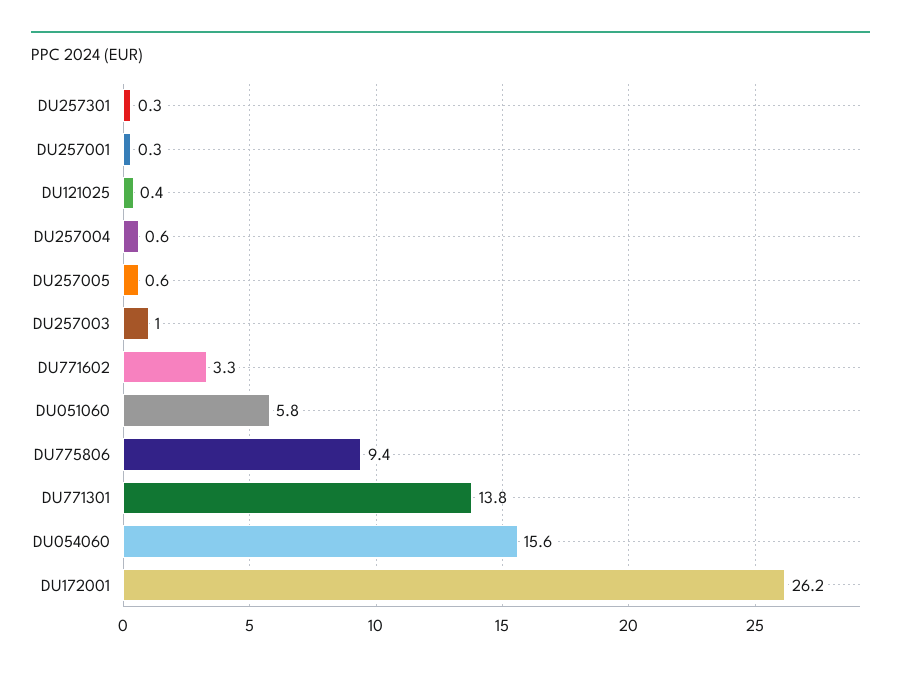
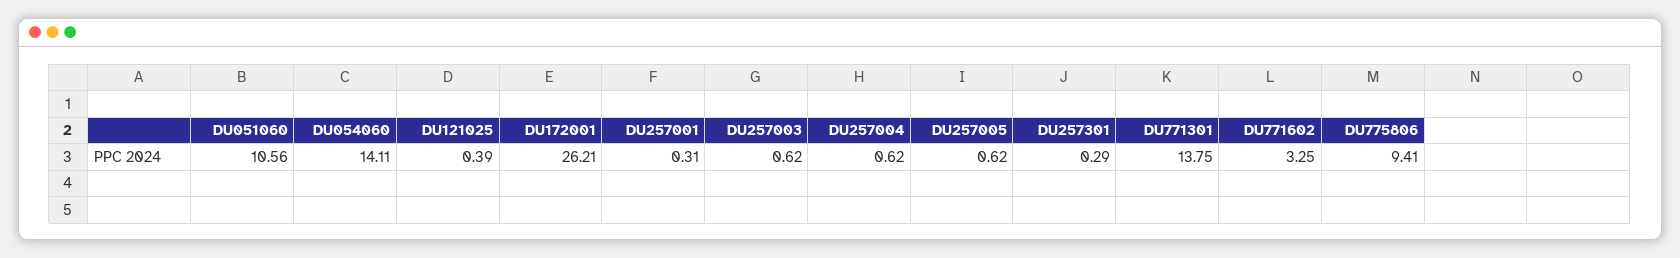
  {
    "DU257301": 0.29,
    "DU257001": 0.31,
    "DU121025": 0.39,
    "DU257004": 0.62,
    "DU257005": 0.62,
-   "DU257003": 1,
+   "DU257003": 0.62,
    "DU771602": 3.25,
-   "DU051060": 5.8,
+   "DU051060": 10.56,
    "DU775806": 9.41,
    "DU771301": 13.75,
-   "DU054060": 15.6,
+   "DU054060": 14.11,
    "DU172001": 26.21
  }

